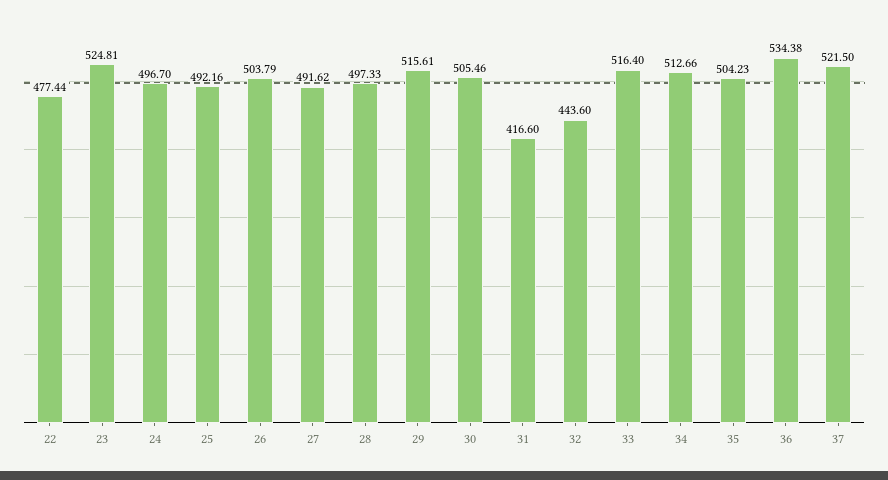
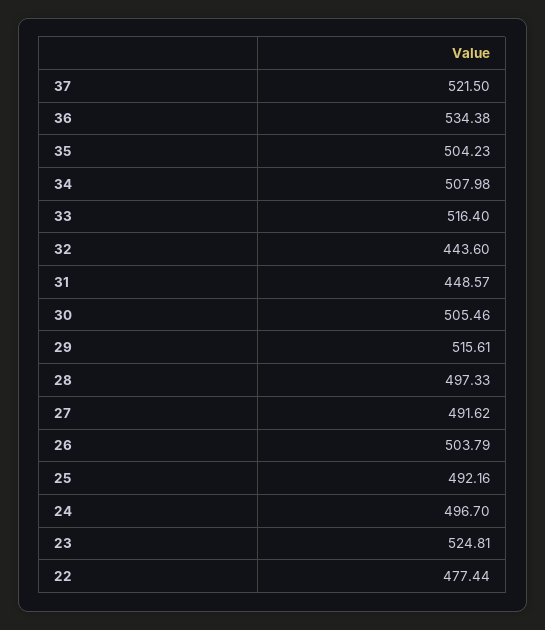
  {
    "22": 477.44,
    "23": 524.81,
    "24": 496.7,
    "25": 492.16,
    "26": 503.79,
    "27": 491.62,
    "28": 497.33,
    "29": 515.61,
    "30": 505.46,
-   "31": 416.6,
+   "31": 448.57,
    "32": 443.6,
    "33": 516.4,
-   "34": 512.66,
+   "34": 507.98,
    "35": 504.23,
    "36": 534.38,
    "37": 521.5
  }

